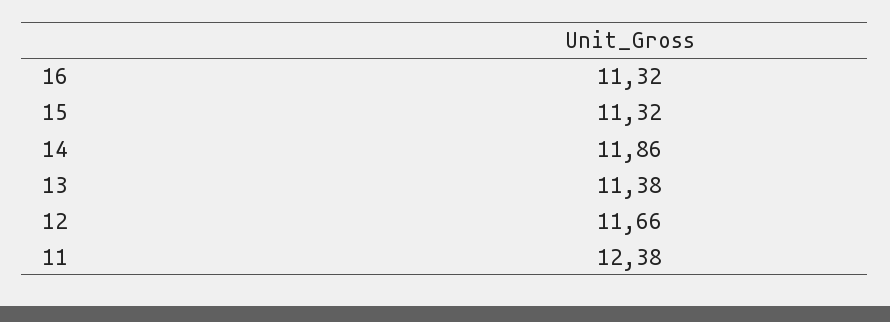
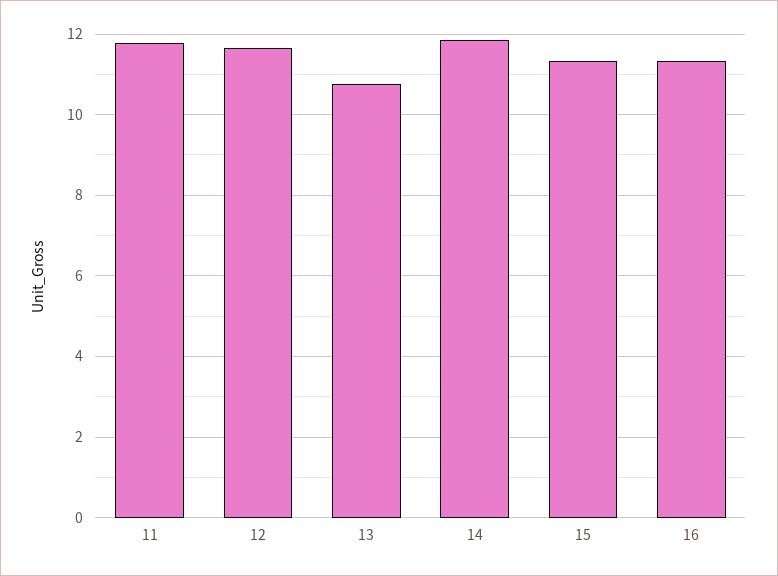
  {
    "16": 11.32,
    "15": 11.32,
    "14": 11.86,
-   "13": 11.38,
+   "13": 10.8,
    "12": 11.66,
-   "11": 12.38
+   "11": 11.8
  }

